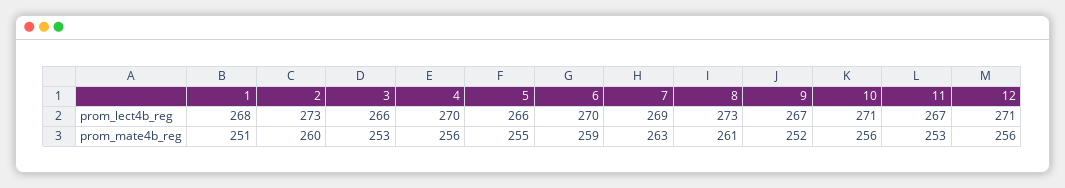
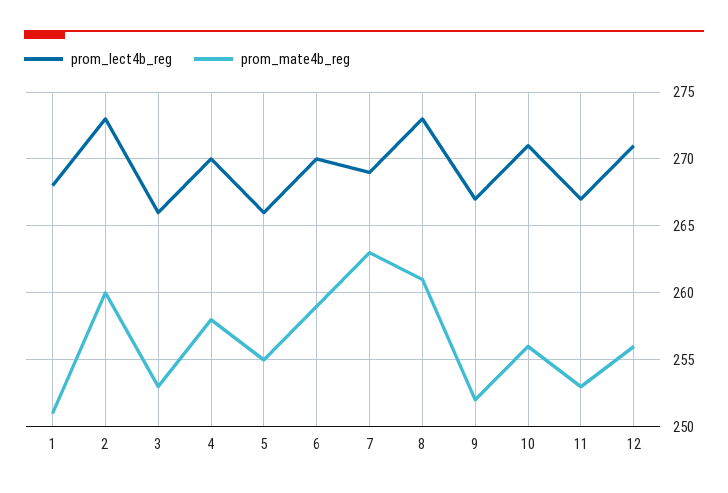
  {
    "prom_lect4b_reg": {
      "1": 268,
      "2": 273,
      "3": 266,
      "4": 270,
      "5": 266,
      "6": 270,
      "7": 269,
      "8": 273,
      "9": 267,
      "10": 271,
      "11": 267,
      "12": 271
    },
    "prom_mate4b_reg": {
      "1": 251,
      "2": 260,
      "3": 253,
-     "4": 256,
+     "4": 258,
      "5": 255,
      "6": 259,
      "7": 263,
      "8": 261,
      "9": 252,
      "10": 256,
      "11": 253,
      "12": 256
    }
  }

